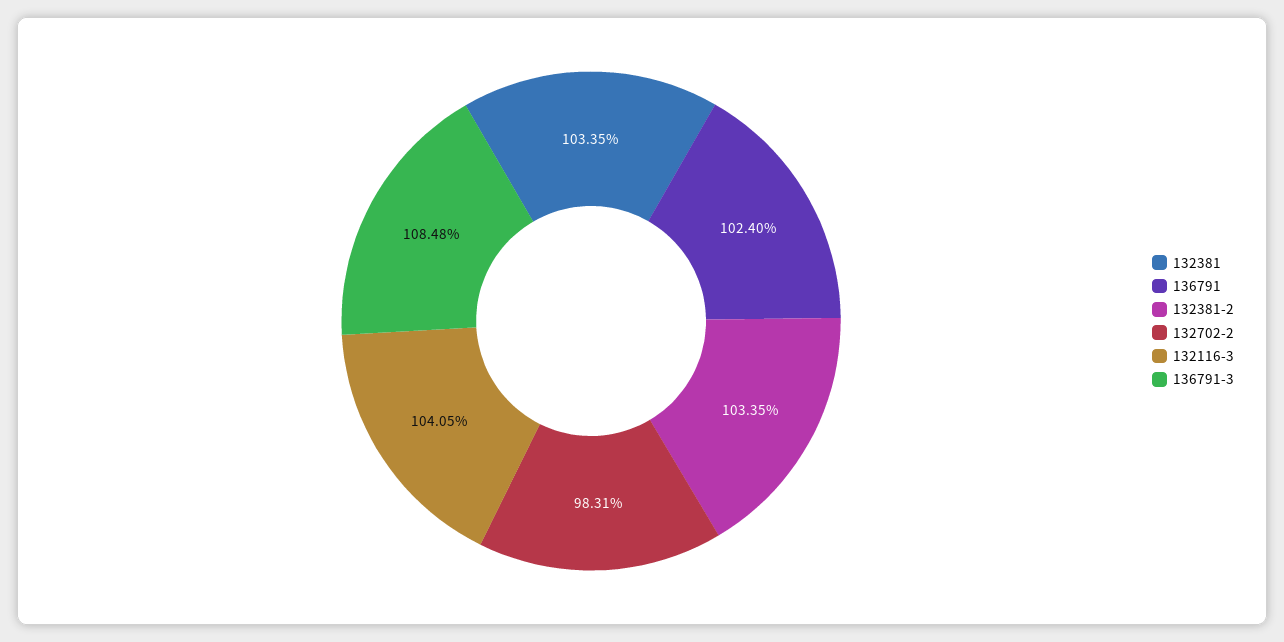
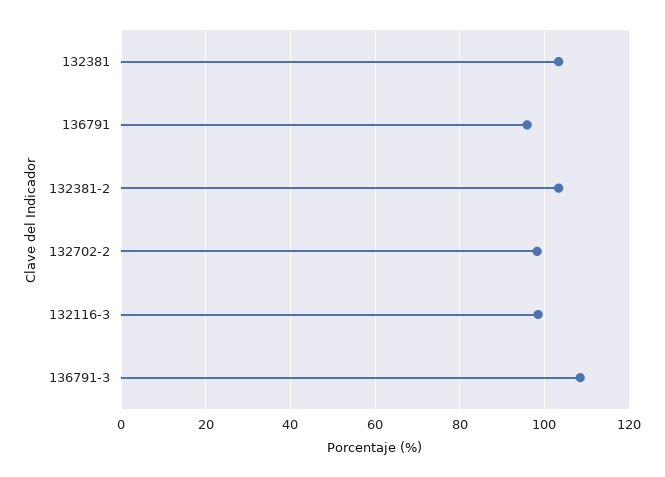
  {
    "132381": 103.35,
-   "136791": 102.4,
+   "136791": 96,
    "132381-2": 103.35,
    "132702-2": 98.31,
-   "132116-3": 104.05,
+   "132116-3": 98,
    "136791-3": 108.48
  }

